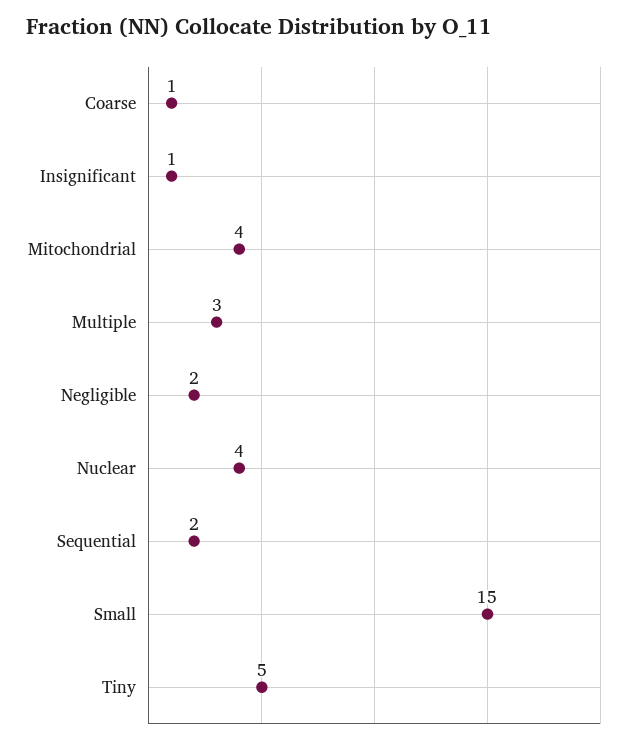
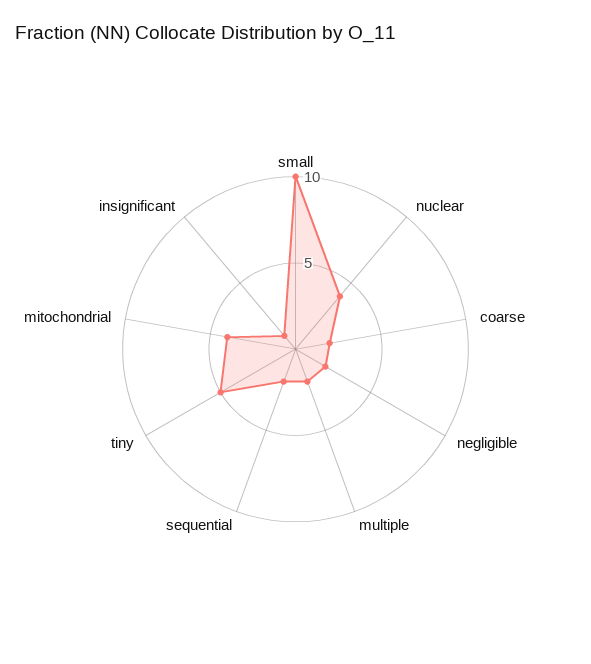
  {
-   "Coarse": 1,
+   "Coarse": 2,
    "Insignificant": 1,
    "Mitochondrial": 4,
-   "Multiple": 3,
+   "Multiple": 2,
    "Negligible": 2,
    "Nuclear": 4,
    "Sequential": 2,
-   "Small": 15,
+   "Small": 10,
    "Tiny": 5
  }

